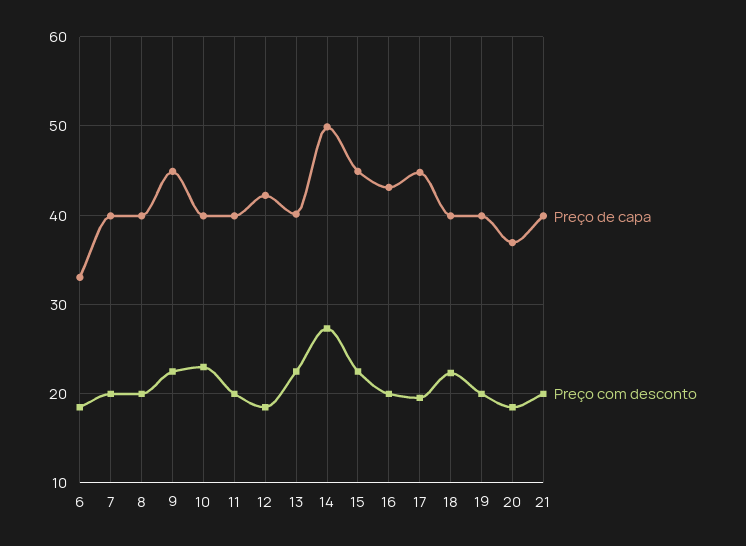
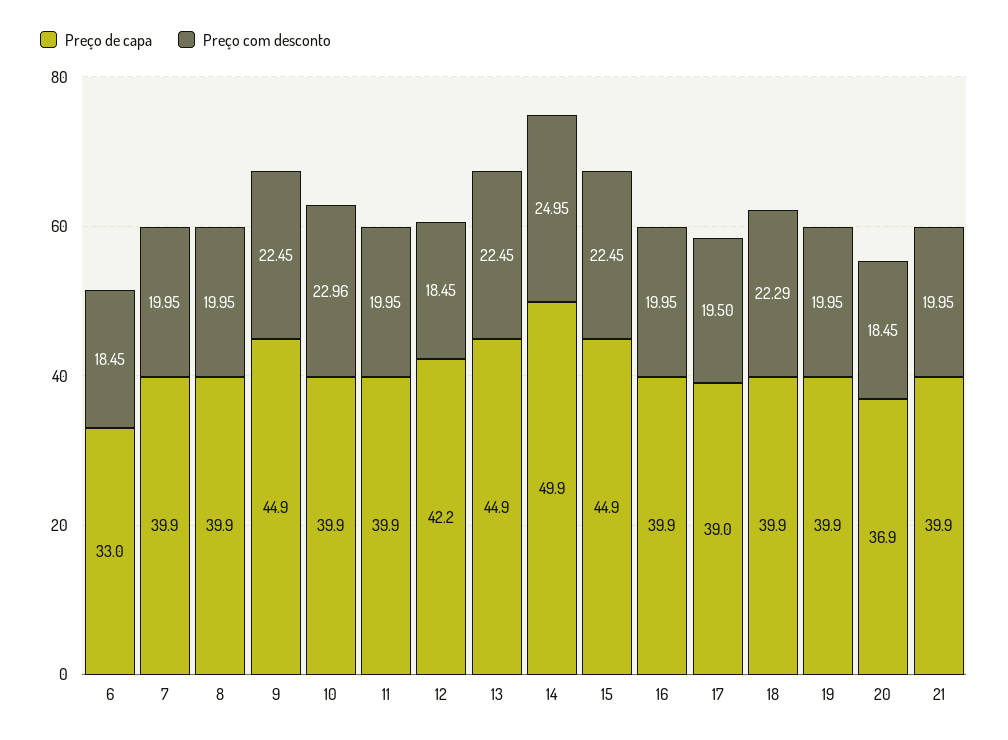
  {
    "Preço de capa": {
      "6": 33,
      "7": 39.9,
      "8": 39.9,
      "9": 44.9,
      "10": 39.9,
      "11": 39.9,
      "12": 42.2,
-     "13": 40,
+     "13": 44.9,
      "14": 49.9,
      "15": 44.9,
-     "16": 43,
+     "16": 39.9,
-     "17": 45,
+     "17": 39,
      "18": 39.9,
      "19": 39.9,
      "20": 36.9,
      "21": 39.9
    },
    "Preço com desconto": {
      "6": 18.45,
      "7": 19.95,
      "8": 19.95,
      "9": 22.45,
      "10": 22.96,
      "11": 19.95,
      "12": 18.45,
      "13": 22.45,
-     "14": 27,
+     "14": 24.95,
      "15": 22.45,
      "16": 19.95,
      "17": 19.5,
      "18": 22.29,
      "19": 19.95,
      "20": 18.45,
      "21": 19.95
    }
  }

